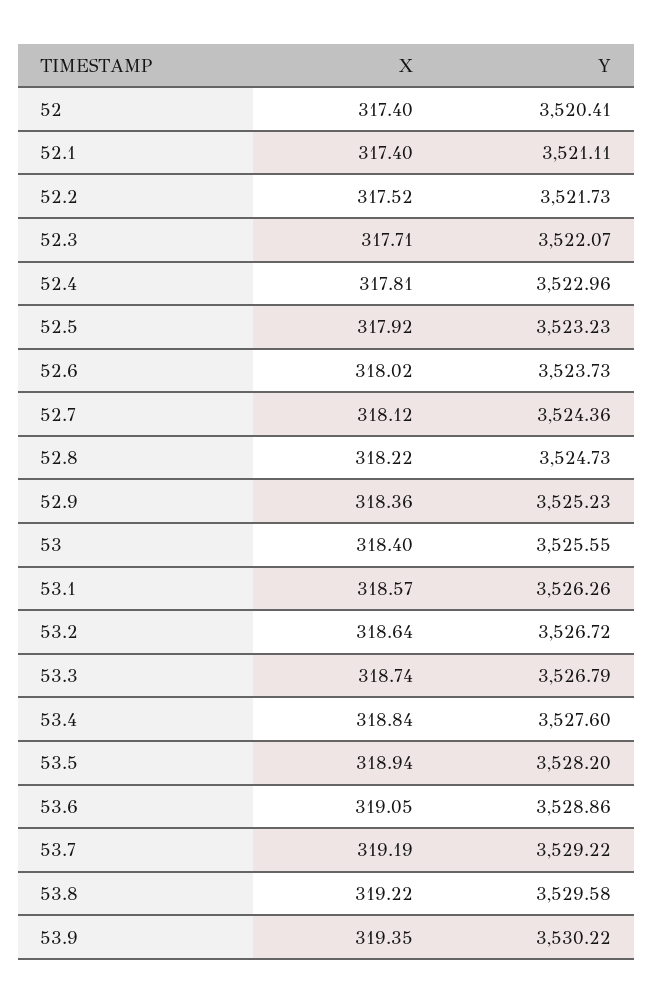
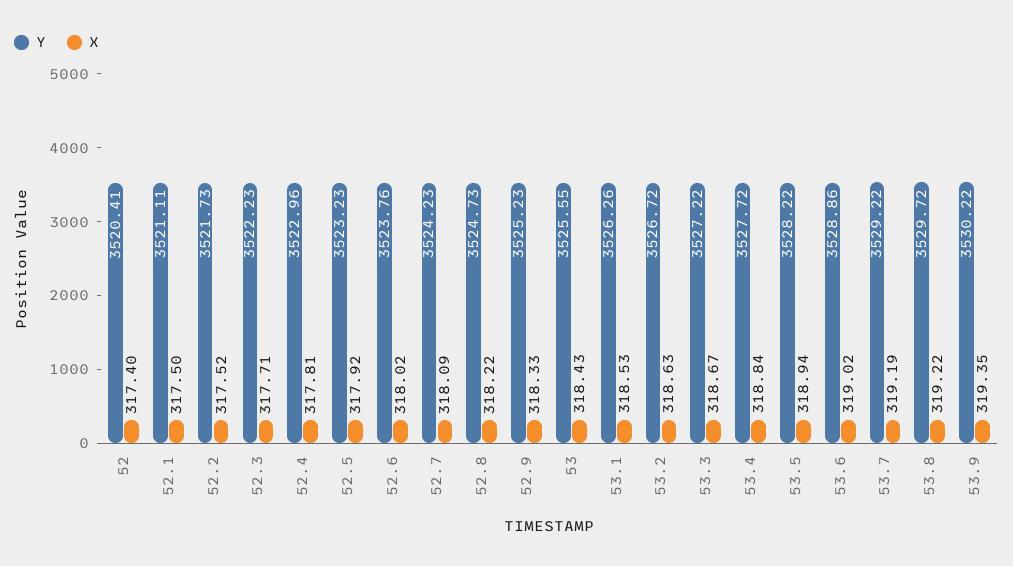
  {
    "X": {
      "52": 317.4,
-     "52.1": 317.4,
+     "52.1": 317.5,
      "52.2": 317.52,
      "52.3": 317.71,
      "52.4": 317.81,
      "52.5": 317.92,
      "52.6": 318.02,
-     "52.7": 318.12,
+     "52.7": 318.09,
      "52.8": 318.22,
-     "52.9": 318.36,
+     "52.9": 318.33,
-     "53": 318.4,
+     "53": 318.43,
-     "53.1": 318.57,
+     "53.1": 318.53,
-     "53.2": 318.64,
+     "53.2": 318.63,
-     "53.3": 318.74,
+     "53.3": 318.67,
      "53.4": 318.84,
      "53.5": 318.94,
-     "53.6": 319.05,
+     "53.6": 319.02,
      "53.7": 319.19,
      "53.8": 319.22,
      "53.9": 319.35
    },
    "Y": {
      "52": 3520.41,
      "52.1": 3521.11,
      "52.2": 3521.73,
-     "52.3": 3522.07,
+     "52.3": 3522.23,
      "52.4": 3522.96,
      "52.5": 3523.23,
-     "52.6": 3523.73,
+     "52.6": 3523.76,
-     "52.7": 3524.36,
+     "52.7": 3524.23,
      "52.8": 3524.73,
      "52.9": 3525.23,
      "53": 3525.55,
      "53.1": 3526.26,
      "53.2": 3526.72,
-     "53.3": 3526.79,
+     "53.3": 3527.22,
-     "53.4": 3527.6,
+     "53.4": 3527.72,
-     "53.5": 3528.2,
+     "53.5": 3528.22,
      "53.6": 3528.86,
      "53.7": 3529.22,
-     "53.8": 3529.58,
+     "53.8": 3529.72,
      "53.9": 3530.22
    }
  }

